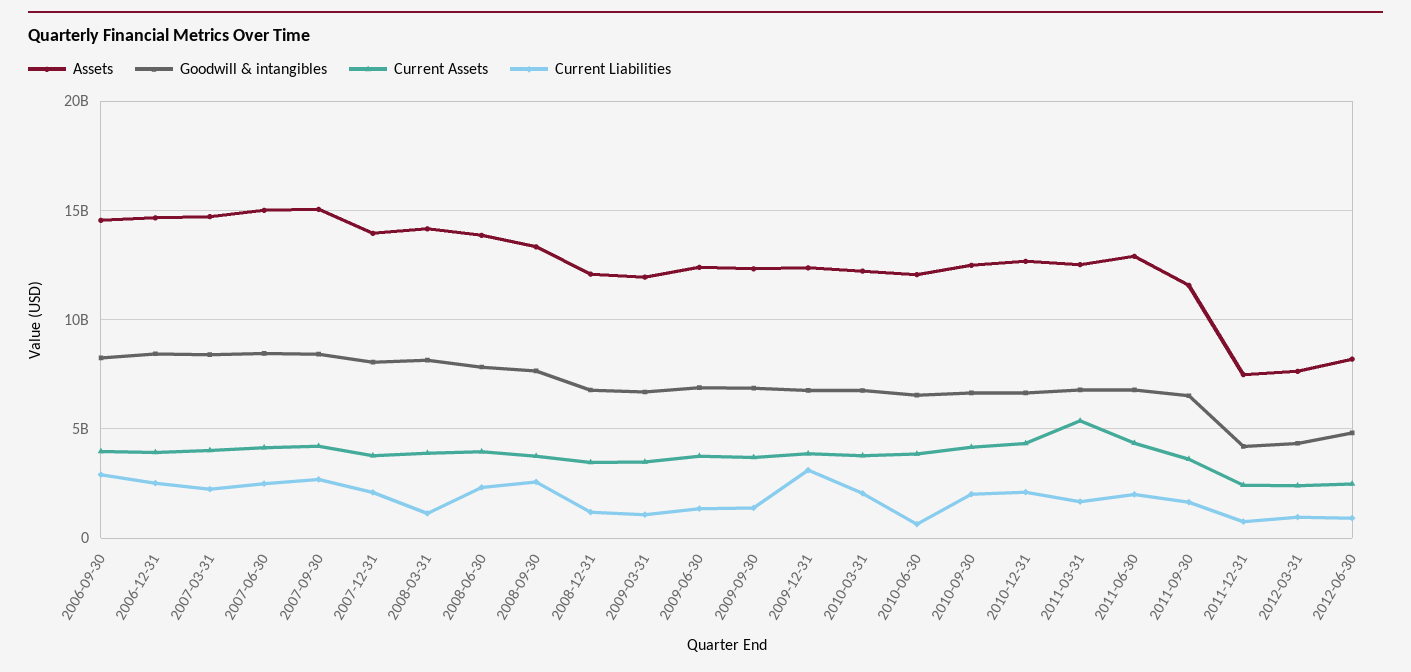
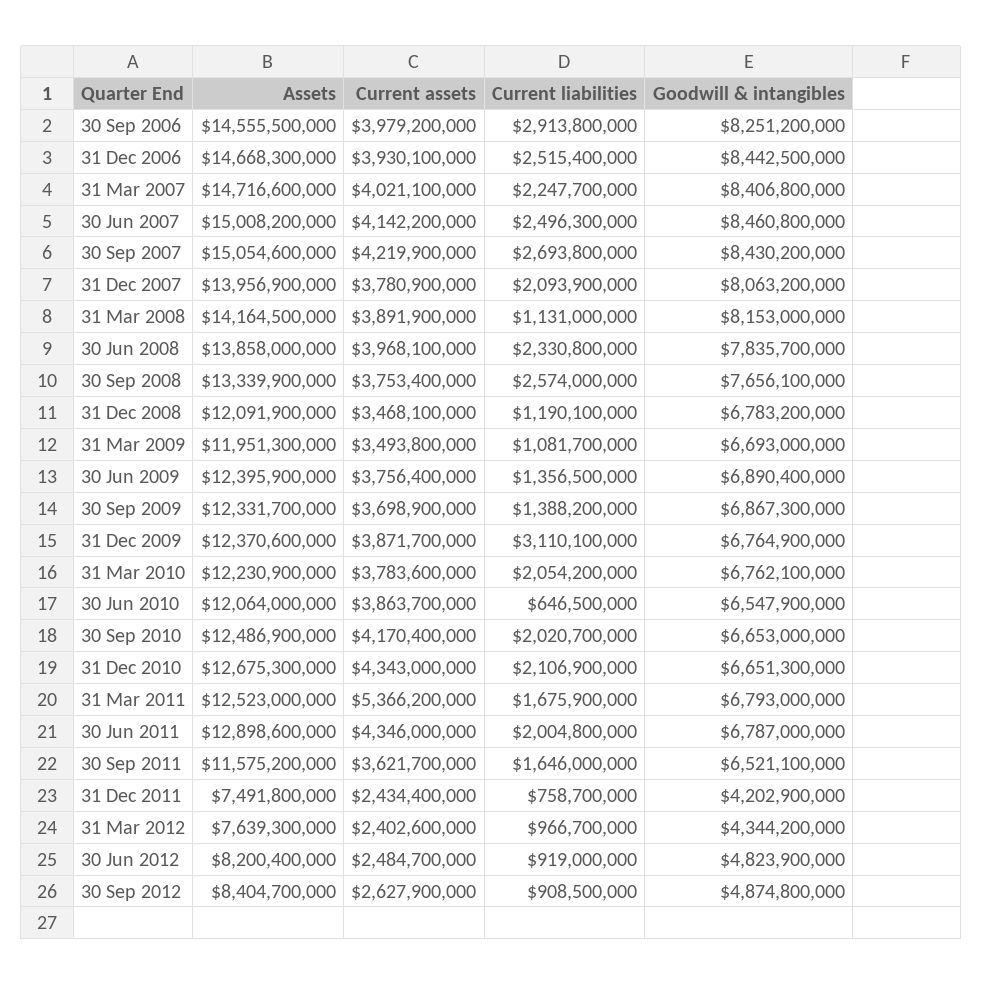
  {
    "Assets": {
      "2006-09-30": 14555500000,
      "2006-12-31": 14668300000,
      "2007-03-31": 14716600000,
      "2007-06-30": 15008200000,
      "2007-09-30": 15054600000,
      "2007-12-31": 13956900000,
      "2008-03-31": 14164500000,
      "2008-06-30": 13858000000,
      "2008-09-30": 13339900000,
      "2008-12-31": 12091900000,
      "2009-03-31": 11951300000,
      "2009-06-30": 12395900000,
      "2009-09-30": 12331700000,
      "2009-12-31": 12370600000,
      "2010-03-31": 12230900000,
      "2010-06-30": 12064000000,
      "2010-09-30": 12486900000,
      "2010-12-31": 12675300000,
      "2011-03-31": 12523000000,
      "2011-06-30": 12898600000,
      "2011-09-30": 11575200000,
      "2011-12-31": 7491800000,
      "2012-03-31": 7639300000,
-     "2012-06-30": 8200400000
+     "2012-06-30": 8200400000,
+     "30 Sep 2012": 8404700000
    },
    "Goodwill & intangibles": {
      "2006-09-30": 8251200000,
      "2006-12-31": 8442500000,
      "2007-03-31": 8406800000,
      "2007-06-30": 8460800000,
      "2007-09-30": 8430200000,
      "2007-12-31": 8063200000,
      "2008-03-31": 8153000000,
      "2008-06-30": 7835700000,
      "2008-09-30": 7656100000,
      "2008-12-31": 6783200000,
      "2009-03-31": 6693000000,
      "2009-06-30": 6890400000,
      "2009-09-30": 6867300000,
      "2009-12-31": 6764900000,
      "2010-03-31": 6762100000,
      "2010-06-30": 6547900000,
      "2010-09-30": 6653000000,
      "2010-12-31": 6651300000,
      "2011-03-31": 6793000000,
      "2011-06-30": 6787000000,
      "2011-09-30": 6521100000,
      "2011-12-31": 4202900000,
      "2012-03-31": 4344200000,
-     "2012-06-30": 4823900000
+     "2012-06-30": 4823900000,
+     "30 Sep 2012": 4874800000
    },
    "Current Assets": {
      "2006-09-30": 3979200000,
      "2006-12-31": 3930100000,
      "2007-03-31": 4021100000,
      "2007-06-30": 4142200000,
      "2007-09-30": 4219900000,
      "2007-12-31": 3780900000,
      "2008-03-31": 3891900000,
      "2008-06-30": 3968100000,
      "2008-09-30": 3753400000,
      "2008-12-31": 3468100000,
      "2009-03-31": 3493800000,
      "2009-06-30": 3756400000,
      "2009-09-30": 3698900000,
      "2009-12-31": 3871700000,
      "2010-03-31": 3783600000,
      "2010-06-30": 3863700000,
      "2010-09-30": 4170400000,
      "2010-12-31": 4343000000,
      "2011-03-31": 5366200000,
      "2011-06-30": 4346000000,
      "2011-09-30": 3621700000,
      "2011-12-31": 2434400000,
      "2012-03-31": 2402600000,
-     "2012-06-30": 2484700000
+     "2012-06-30": 2484700000,
+     "30 Sep 2012": 2627900000
    },
    "Current Liabilities": {
      "2006-09-30": 2913800000,
      "2006-12-31": 2515400000,
      "2007-03-31": 2247700000,
      "2007-06-30": 2496300000,
      "2007-09-30": 2693800000,
      "2007-12-31": 2093900000,
      "2008-03-31": 1131000000,
      "2008-06-30": 2330800000,
      "2008-09-30": 2574000000,
      "2008-12-31": 1190100000,
      "2009-03-31": 1081700000,
      "2009-06-30": 1356500000,
      "2009-09-30": 1388200000,
      "2009-12-31": 3110100000,
      "2010-03-31": 2054200000,
      "2010-06-30": 646500000,
      "2010-09-30": 2020700000,
      "2010-12-31": 2106900000,
      "2011-03-31": 1675900000,
      "2011-06-30": 2004800000,
      "2011-09-30": 1646000000,
      "2011-12-31": 758700000,
      "2012-03-31": 966700000,
-     "2012-06-30": 919000000
+     "2012-06-30": 919000000,
+     "30 Sep 2012": 908500000
    }
  }

